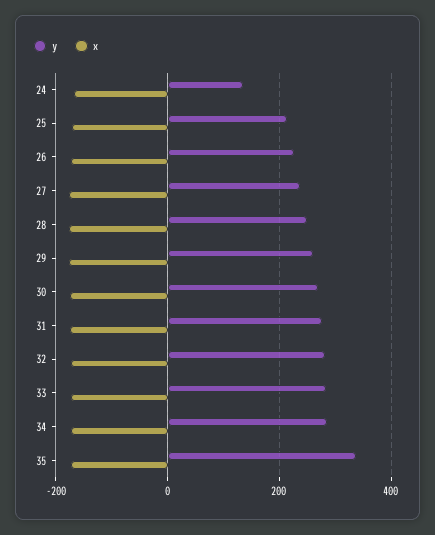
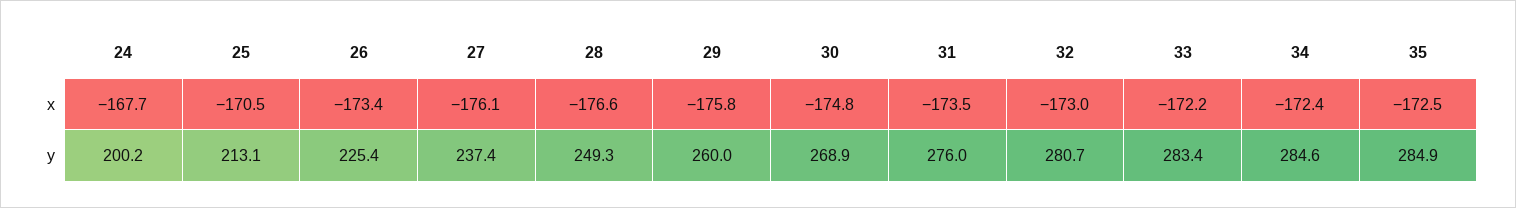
  {
    "y": {
-     "24": 140,
+     "24": 200.2,
      "25": 213.1,
      "26": 225.4,
      "27": 237.4,
      "28": 249.3,
      "29": 260,
      "30": 268.9,
      "31": 276,
      "32": 280.7,
      "33": 283.4,
      "34": 284.6,
-     "35": 340
+     "35": 284.9
    },
    "x": {
      "24": -167.7,
      "25": -170.5,
      "26": -173.4,
      "27": -176.1,
      "28": -176.6,
      "29": -175.8,
      "30": -174.8,
      "31": -173.5,
      "32": -173,
      "33": -172.2,
      "34": -172.4,
      "35": -172.5
    }
  }

